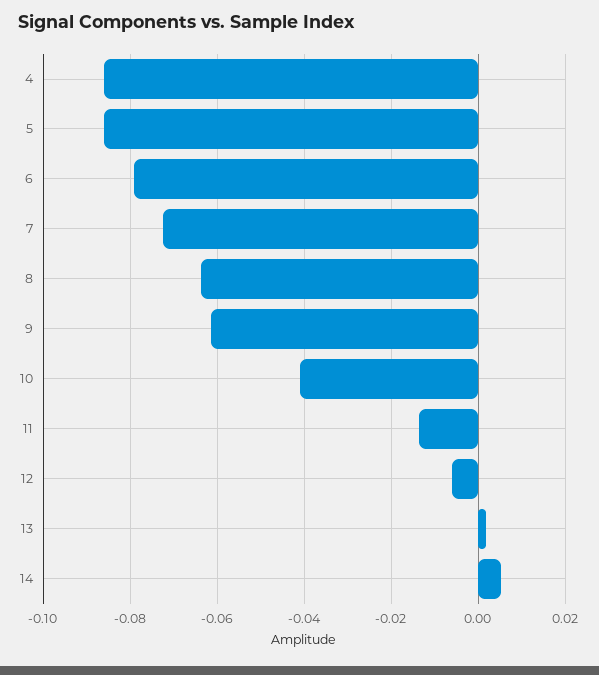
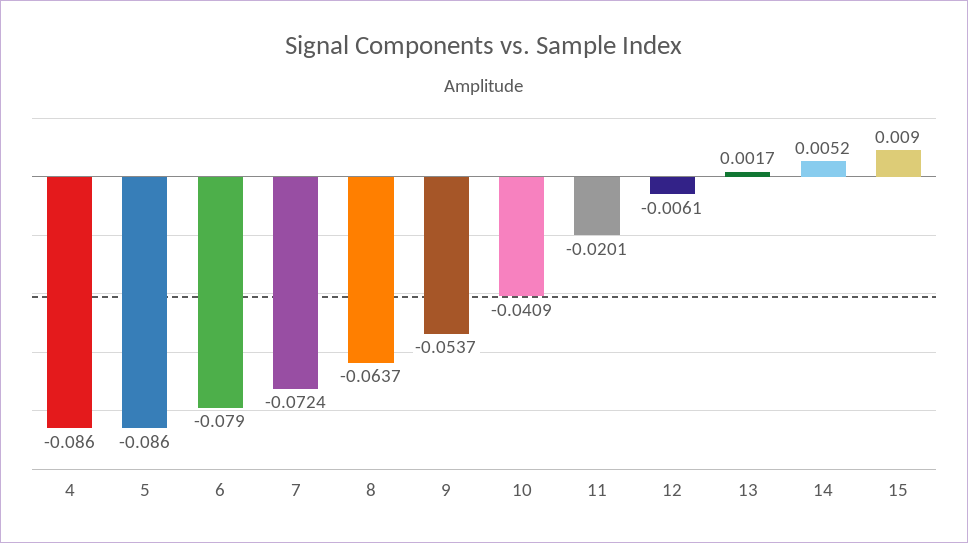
  {
    "4": -0.086,
    "5": -0.086,
    "6": -0.079,
    "7": -0.0724,
    "8": -0.0637,
-   "9": -0.062,
+   "9": -0.0537,
    "10": -0.0409,
-   "11": -0.014,
+   "11": -0.0201,
    "12": -0.0061,
    "13": 0.0017,
-   "14": 0.0052
+   "14": 0.0052,
+   "15": 0.009
  }

